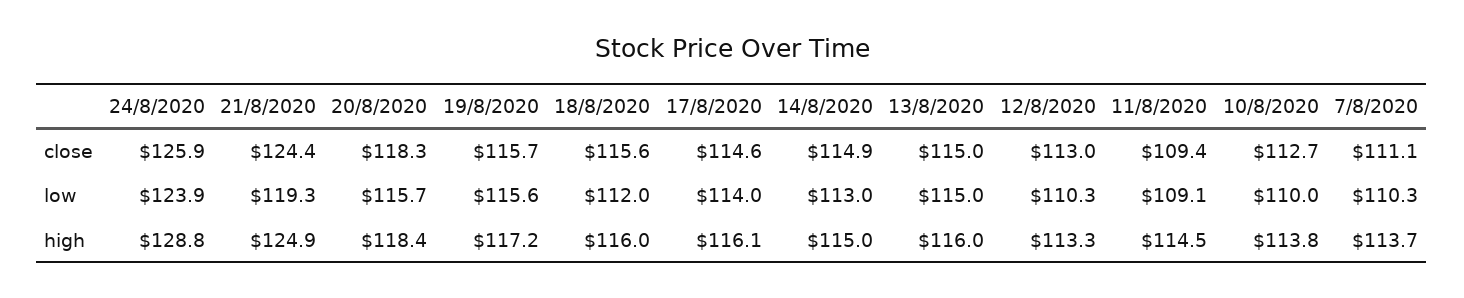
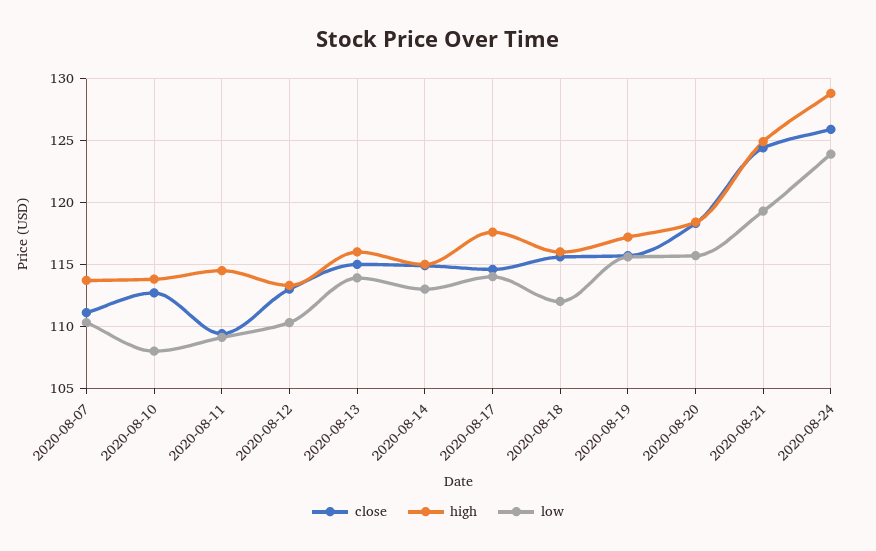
  {
    "close": {
      "24/8/2020": 125.9,
      "21/8/2020": 124.4,
      "20/8/2020": 118.3,
      "19/8/2020": 115.7,
      "18/8/2020": 115.6,
      "17/8/2020": 114.6,
      "14/8/2020": 114.9,
      "13/8/2020": 115,
      "12/8/2020": 113,
      "11/8/2020": 109.4,
      "10/8/2020": 112.7,
      "7/8/2020": 111.1
    },
    "low": {
      "24/8/2020": 123.9,
      "21/8/2020": 119.3,
      "20/8/2020": 115.7,
      "19/8/2020": 115.6,
      "18/8/2020": 112,
      "17/8/2020": 114,
      "14/8/2020": 113,
-     "13/8/2020": 115,
+     "13/8/2020": 114,
      "12/8/2020": 110.3,
      "11/8/2020": 109.1,
-     "10/8/2020": 110,
+     "10/8/2020": 108,
      "7/8/2020": 110.3
    },
    "high": {
      "24/8/2020": 128.8,
      "21/8/2020": 124.9,
      "20/8/2020": 118.4,
      "19/8/2020": 117.2,
      "18/8/2020": 116,
-     "17/8/2020": 116.1,
+     "17/8/2020": 117.5,
      "14/8/2020": 115,
      "13/8/2020": 116,
      "12/8/2020": 113.3,
      "11/8/2020": 114.5,
      "10/8/2020": 113.8,
      "7/8/2020": 113.7
    }
  }

